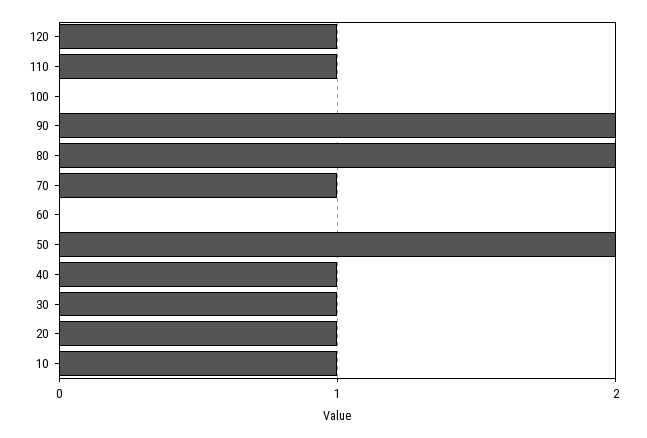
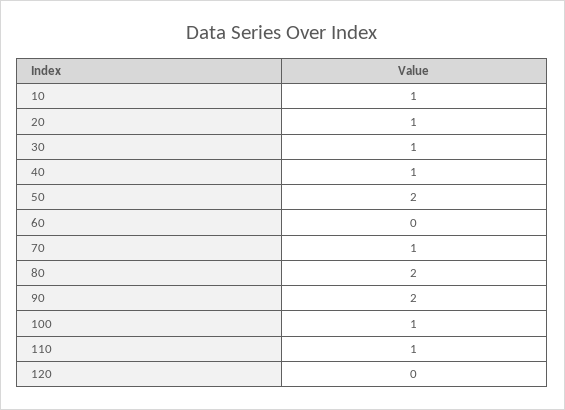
  {
-   "120": 1,
+   "120": 0,
    "110": 1,
-   "100": 0,
+   "100": 1,
    "90": 2,
    "80": 2,
    "70": 1,
    "60": 0,
    "50": 2,
    "40": 1,
    "30": 1,
    "20": 1,
    "10": 1
  }

